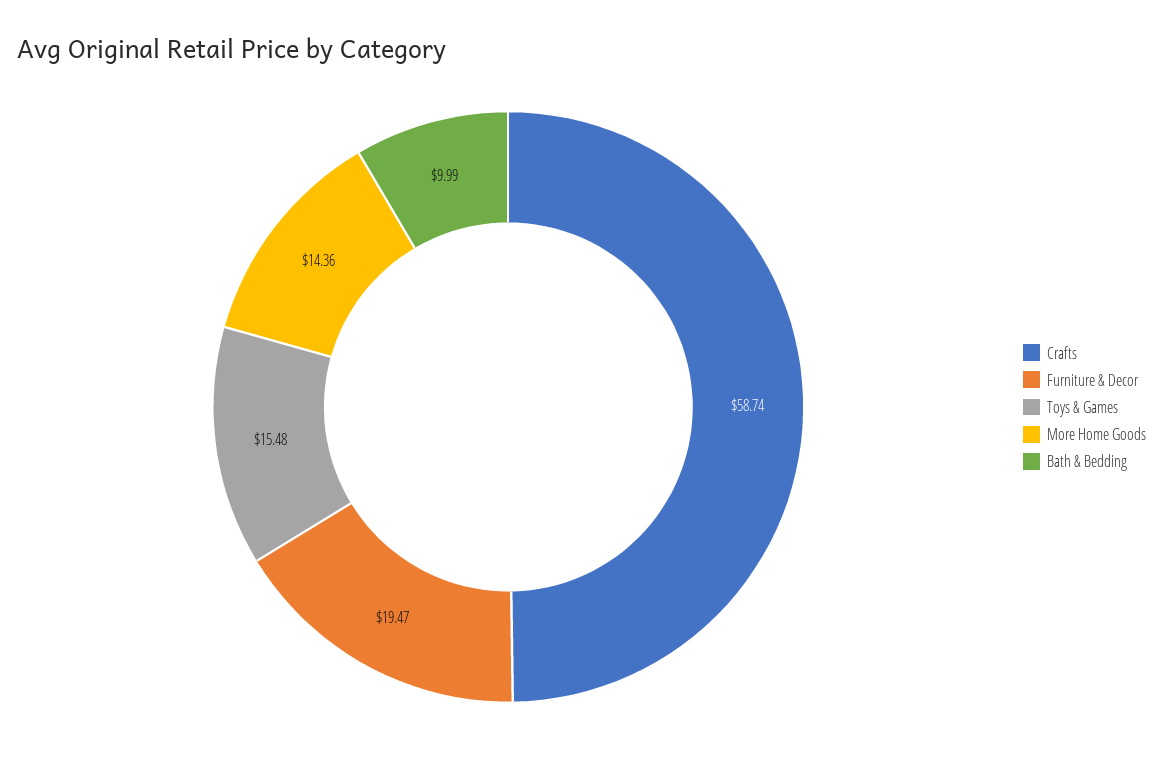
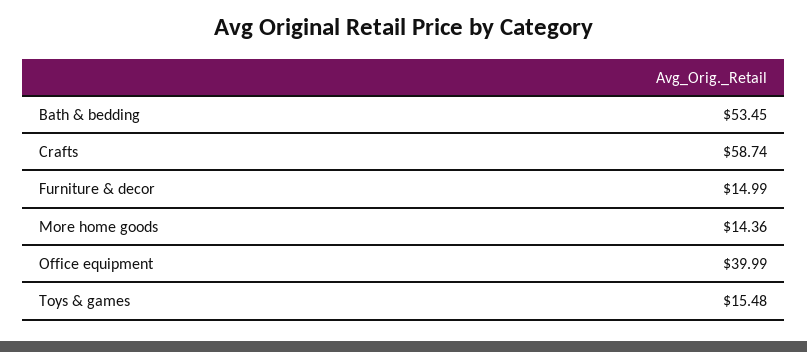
  {
    "Crafts": 58.74,
-   "Furniture & Decor": 19.47,
+   "Furniture & Decor": 14.99,
    "Toys & Games": 15.48,
    "More Home Goods": 14.36,
-   "Bath & Bedding": 9.99
+   "Bath & Bedding": 53.45,
+   "Office equipment": 39.99
  }

